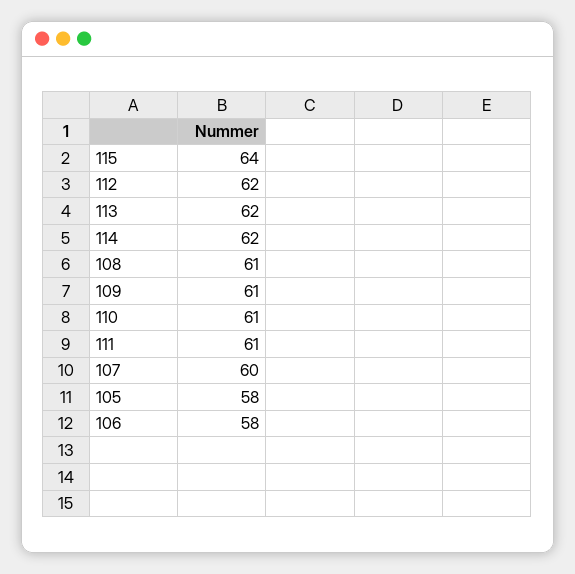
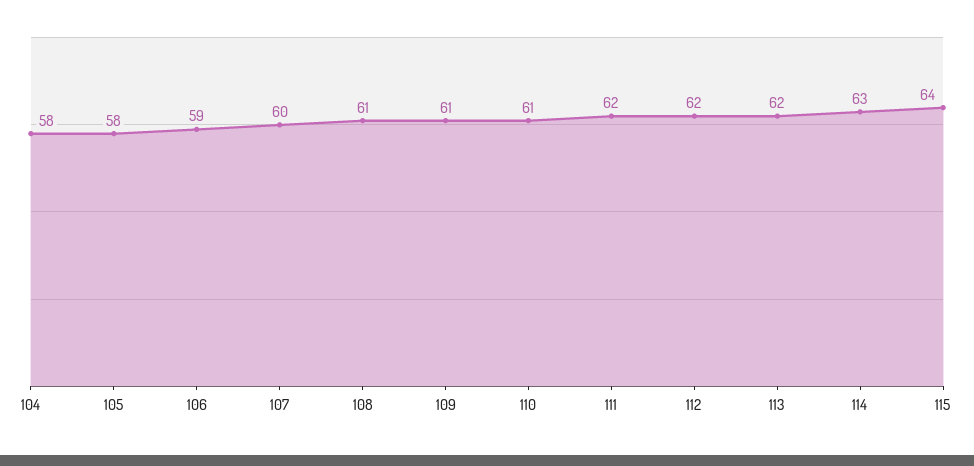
  {
    "115": 64,
    "112": 62,
    "113": 62,
-   "114": 62,
+   "114": 63,
    "108": 61,
    "109": 61,
    "110": 61,
-   "111": 61,
+   "111": 62,
    "107": 60,
    "105": 58,
-   "106": 58
+   "106": 59,
+   "104": 58
  }

